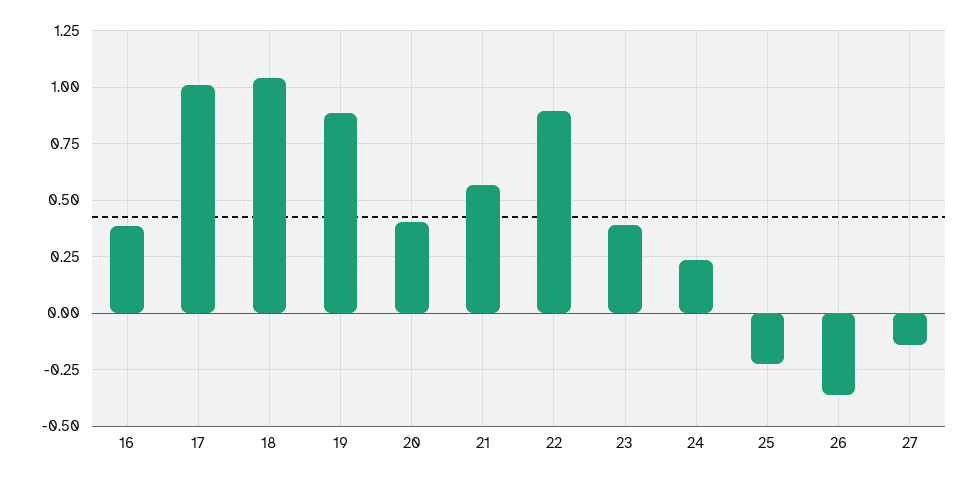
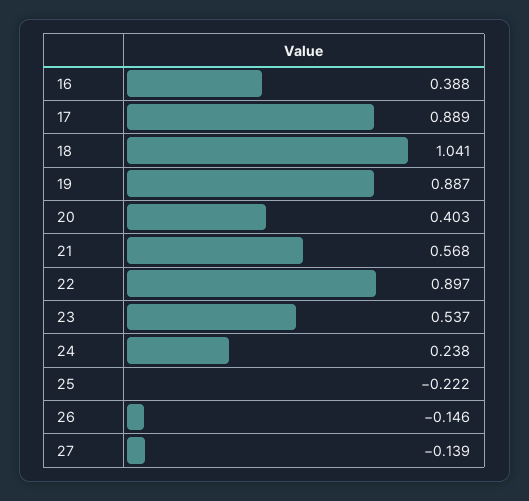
  {
    "16": 0.388,
-   "17": 1,
+   "17": 0.889,
    "18": 1.041,
    "19": 0.887,
    "20": 0.403,
    "21": 0.568,
    "22": 0.897,
-   "23": 0.4,
+   "23": 0.537,
    "24": 0.238,
    "25": -0.222,
-   "26": -0.35,
+   "26": -0.146,
    "27": -0.139
  }

